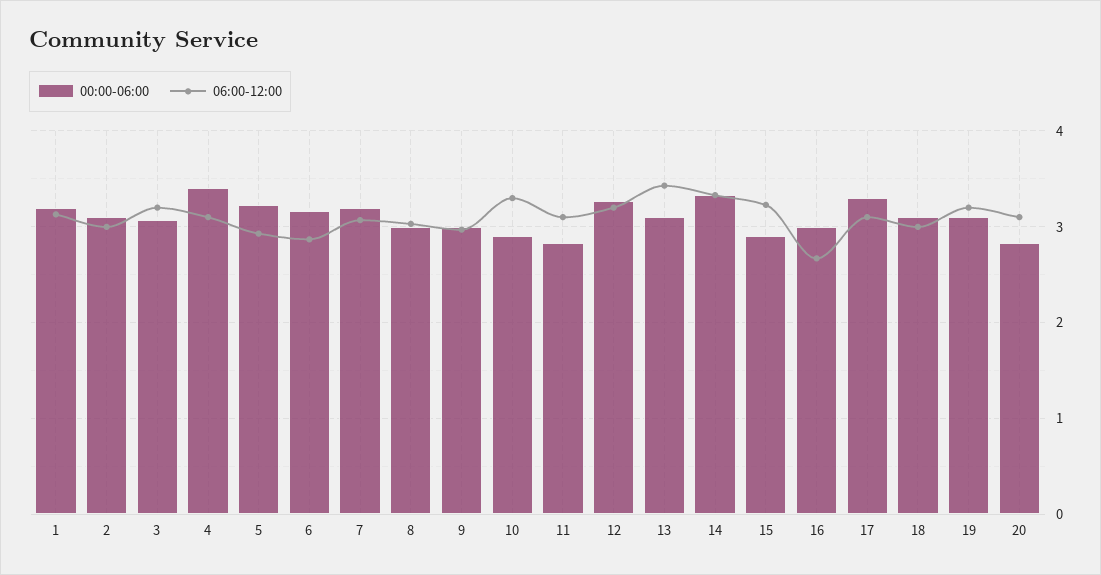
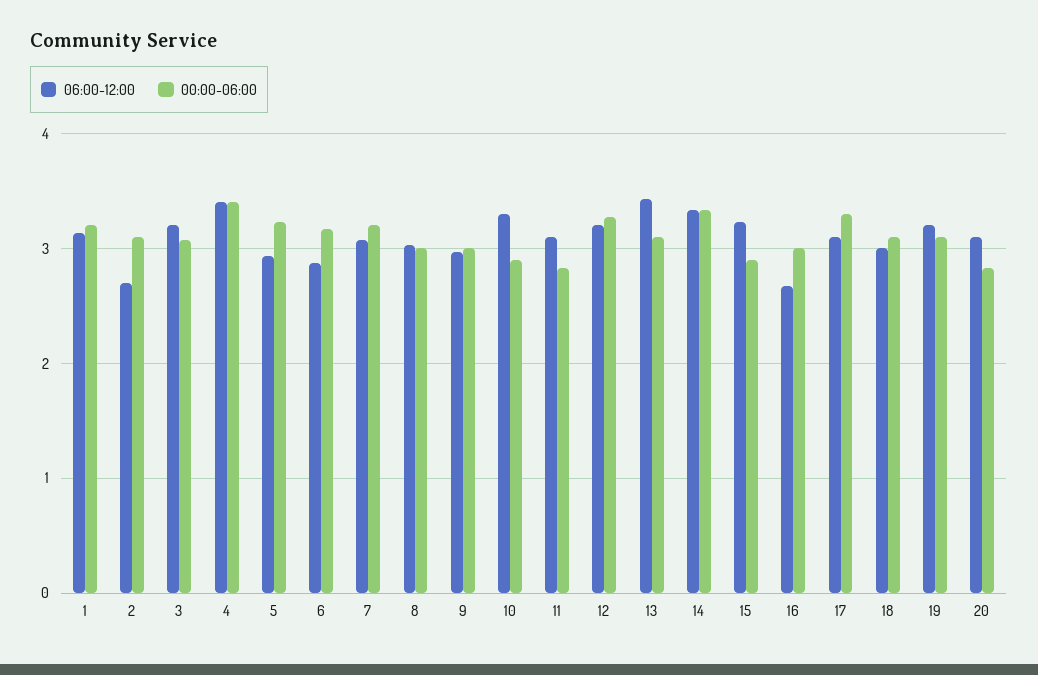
  {
    "00:00-06:00": {
      "1": 3.2,
      "2": 3.1,
      "3": 3.1,
      "4": 3.4,
      "5": 3.2,
      "6": 3.2,
      "7": 3.2,
      "8": 3,
      "9": 3,
      "10": 2.9,
      "11": 2.8,
      "12": 3.3,
      "13": 3.1,
      "14": 3.3,
      "15": 2.9,
      "16": 3,
      "17": 3.3,
      "18": 3.1,
      "19": 3.1,
      "20": 2.8
    },
    "06:00-12:00": {
      "1": 3.1,
-     "2": 3,
+     "2": 2.7,
      "3": 3.2,
-     "4": 3.1,
+     "4": 3.4,
      "5": 2.9,
      "6": 2.9,
      "7": 3.1,
      "8": 3,
      "9": 3,
      "10": 3.3,
      "11": 3.1,
      "12": 3.2,
      "13": 3.4,
      "14": 3.3,
      "15": 3.2,
      "16": 2.7,
      "17": 3.1,
      "18": 3,
      "19": 3.2,
      "20": 3.1
    }
  }

